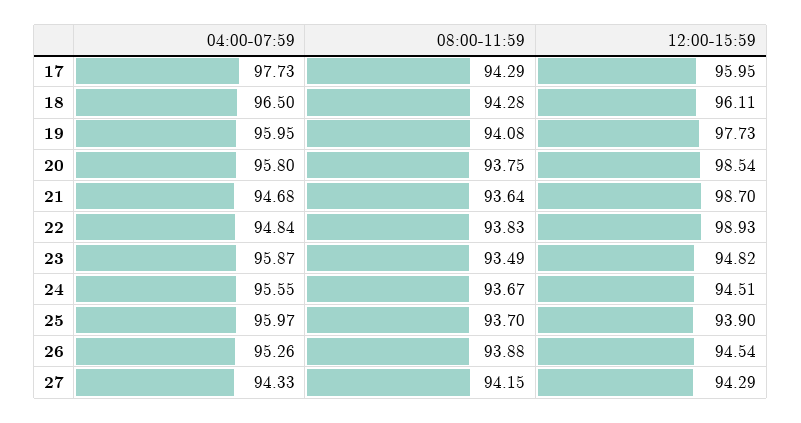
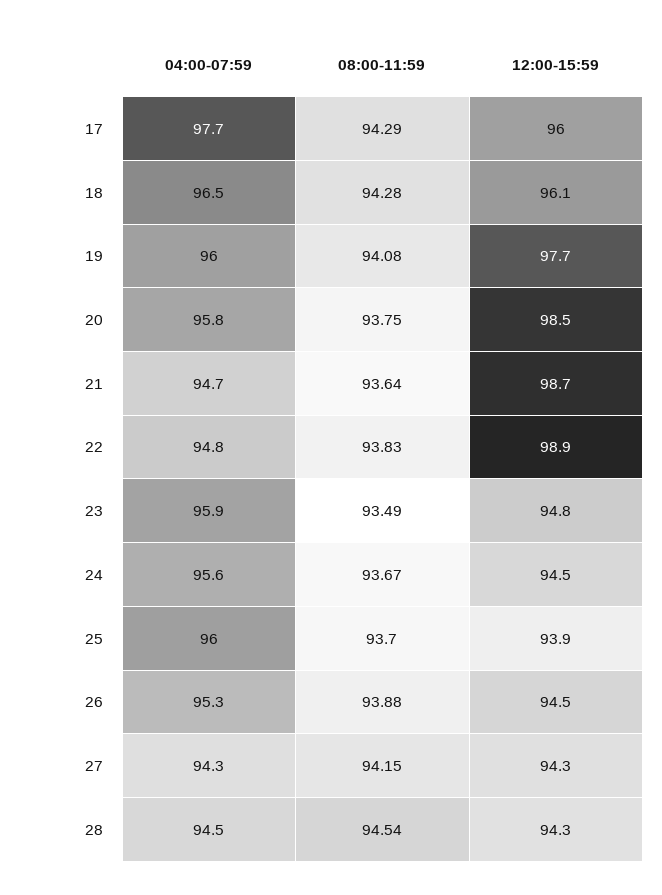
  {
    "04:00-07:59": {
      "17": 97.73,
      "18": 96.5,
      "19": 95.95,
      "20": 95.8,
      "21": 94.68,
      "22": 94.84,
      "23": 95.87,
      "24": 95.55,
      "25": 95.97,
      "26": 95.26,
-     "27": 94.33
+     "27": 94.33,
+     "28": 94.5
    },
    "08:00-11:59": {
      "17": 94.29,
      "18": 94.28,
      "19": 94.08,
      "20": 93.75,
      "21": 93.64,
      "22": 93.83,
      "23": 93.49,
      "24": 93.67,
      "25": 93.7,
      "26": 93.88,
-     "27": 94.15
+     "27": 94.15,
+     "28": 94.54
    },
    "12:00-15:59": {
      "17": 95.95,
      "18": 96.11,
      "19": 97.73,
      "20": 98.54,
      "21": 98.7,
      "22": 98.93,
      "23": 94.82,
      "24": 94.51,
      "25": 93.9,
      "26": 94.54,
-     "27": 94.29
+     "27": 94.29,
+     "28": 94.3
    }
  }

